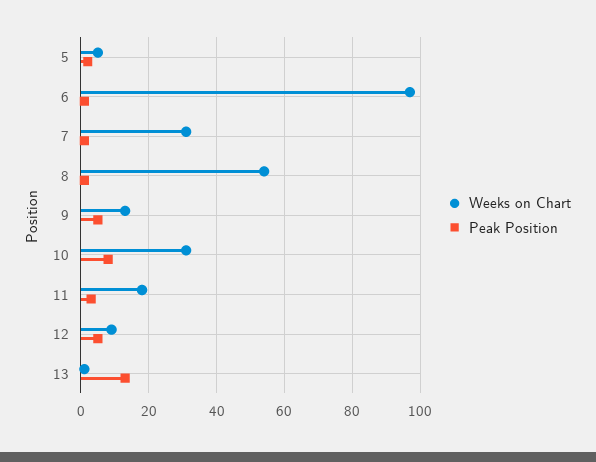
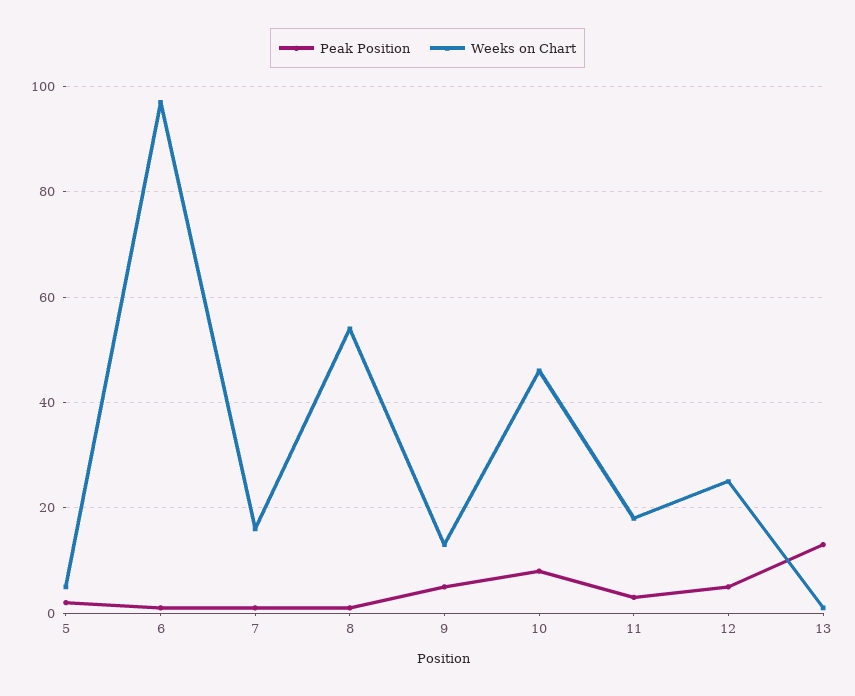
  {
    "Weeks on Chart": {
      "5": 5,
      "6": 95,
-     "7": 30,
+     "7": 15,
      "8": 55,
      "9": 15,
-     "10": 30,
+     "10": 45,
      "11": 20,
-     "12": 10,
+     "12": 25,
      "13": 0
    },
    "Peak Position": {
      "5": 0,
      "6": 0,
      "7": 0,
      "8": 0,
      "9": 5,
      "10": 10,
      "11": 5,
      "12": 5,
      "13": 15
    }
  }

